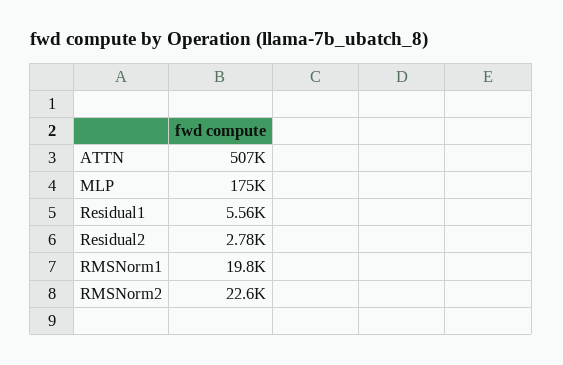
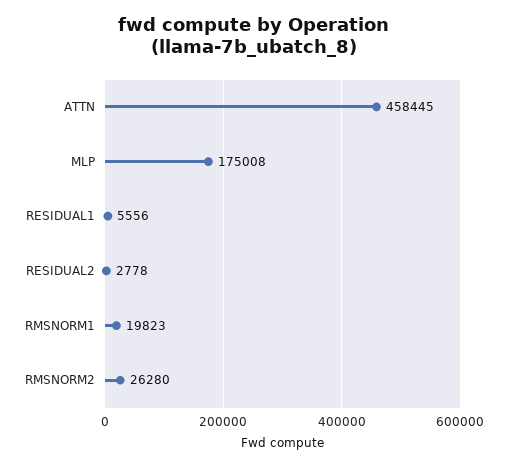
  {
-   "ATTN": 507000,
+   "ATTN": 458445,
    "MLP": 175008,
    "Residual1": 5556,
    "Residual2": 2778,
    "RMSNorm1": 19823,
-   "RMSNorm2": 22600
+   "RMSNorm2": 26280
  }

